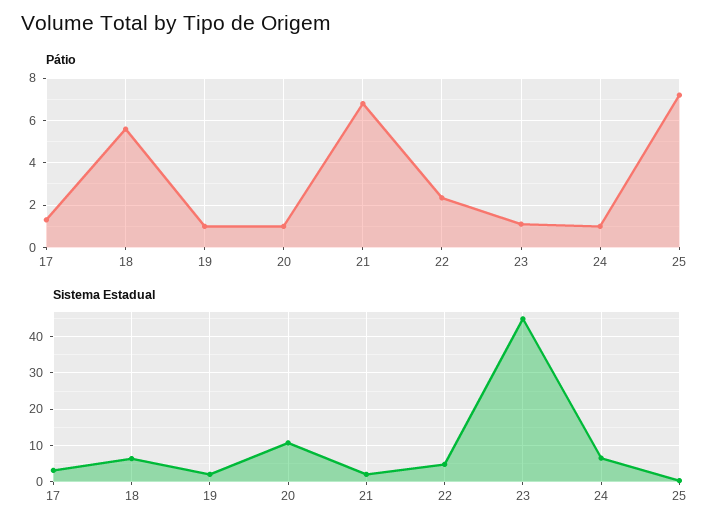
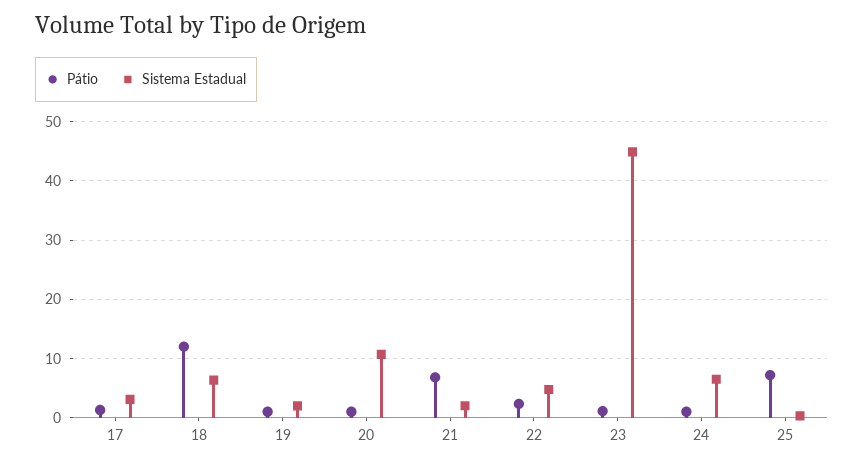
  {
    "Pátio": {
      "17": 1.5,
-     "18": 5.5,
+     "18": 12,
      "19": 1,
      "20": 1,
      "21": 7,
      "22": 2.5,
      "23": 1,
      "24": 1,
      "25": 7
    },
    "Sistema Estadual": {
      "17": 4,
      "18": 6,
      "19": 2,
      "20": 10,
      "21": 2,
      "22": 4,
      "23": 44,
      "24": 6,
      "25": 0
    }
  }

